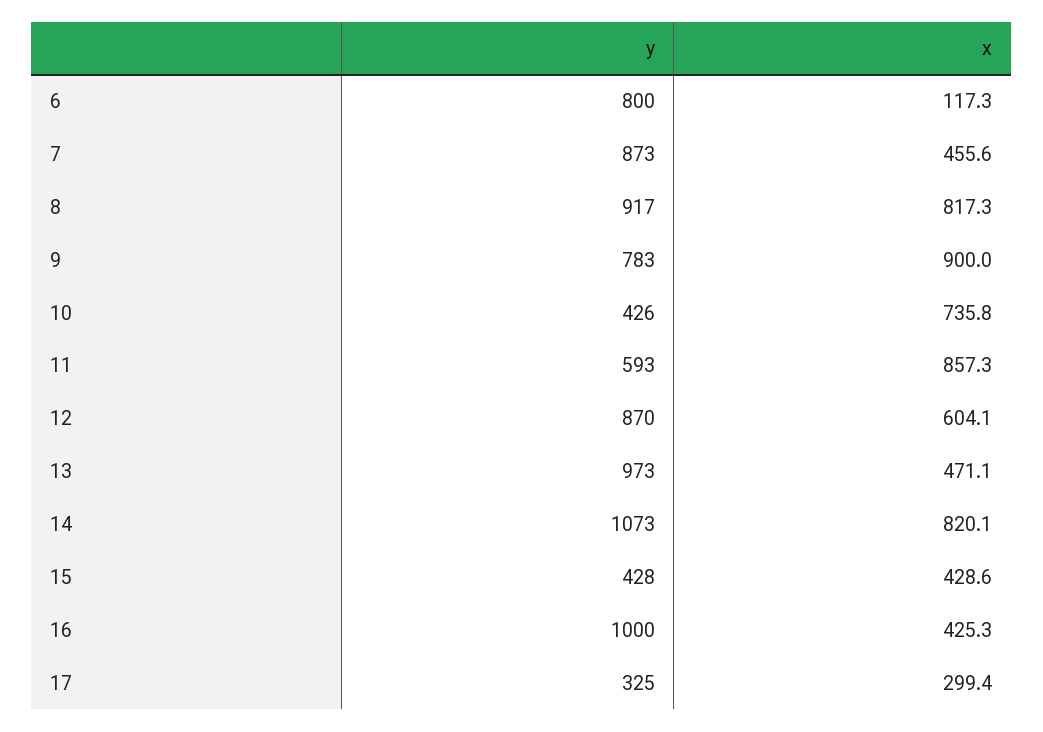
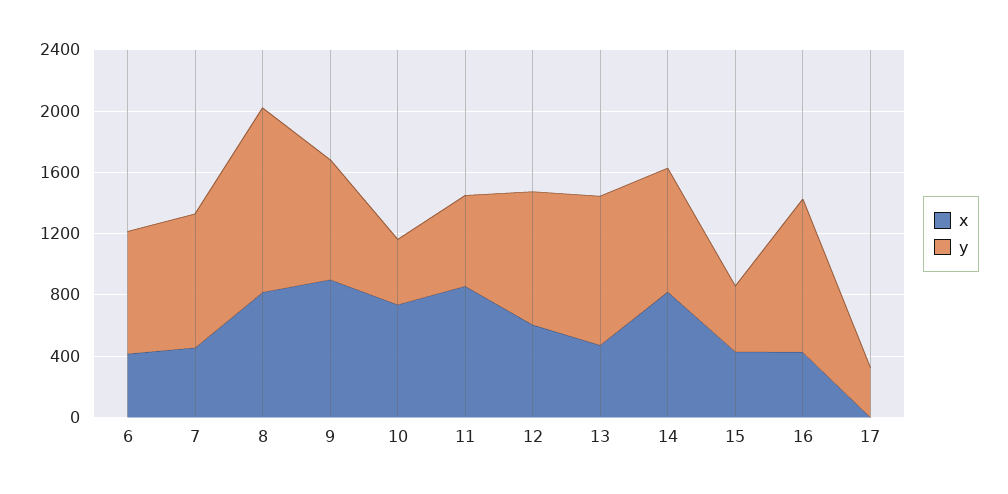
  {
    "y": {
      "6": 800,
      "7": 873,
-     "8": 917,
+     "8": 1200,
      "9": 783,
      "10": 426,
      "11": 593,
      "12": 870,
      "13": 973,
-     "14": 1073,
+     "14": 800,
      "15": 428,
      "16": 1000,
      "17": 325
    },
    "x": {
-     "6": 117.3,
+     "6": 400,
      "7": 455.6,
      "8": 817.3,
      "9": 900,
      "10": 735.8,
      "11": 857.3,
      "12": 604.1,
      "13": 471.1,
      "14": 820.1,
      "15": 428.6,
      "16": 425.3,
-     "17": 299.4
+     "17": 0
    }
  }

